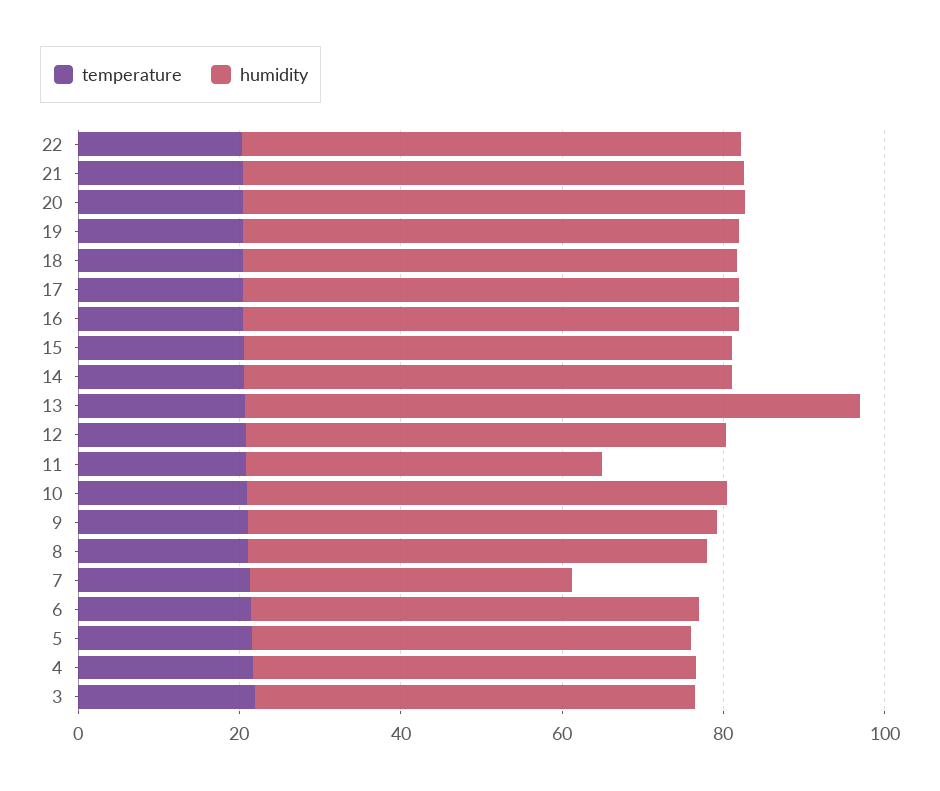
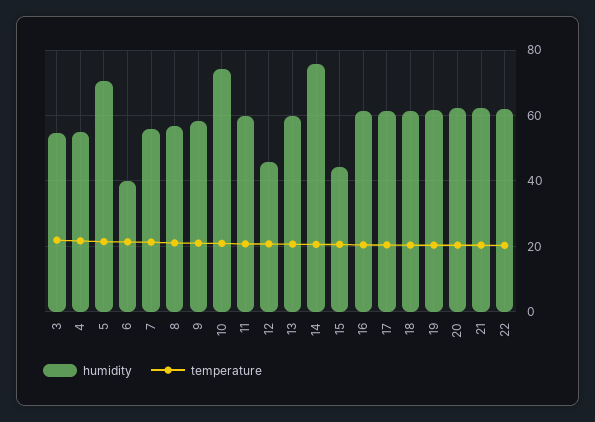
  {
    "temperature": {
      "22": 20,
      "21": 20,
      "20": 20,
      "19": 20,
      "18": 20,
      "17": 20,
      "16": 20,
      "15": 20,
      "14": 20,
      "13": 20,
      "12": 20,
      "11": 20,
      "10": 20,
      "9": 22,
      "8": 22,
      "7": 22,
      "6": 22,
      "5": 22,
      "4": 22,
      "3": 22
    },
    "humidity": {
      "22": 62,
      "21": 62,
      "20": 62,
      "19": 62,
      "18": 62,
      "17": 62,
      "16": 62,
-     "15": 60,
+     "15": 44,
-     "14": 60,
+     "14": 76,
-     "13": 75,
+     "13": 60,
-     "12": 60,
+     "12": 46,
-     "11": 45,
+     "11": 60,
-     "10": 60,
+     "10": 74,
      "9": 58,
      "8": 56,
-     "7": 40,
+     "7": 56,
-     "6": 55,
+     "6": 40,
-     "5": 55,
+     "5": 70,
      "4": 54,
      "3": 54
    }
  }

